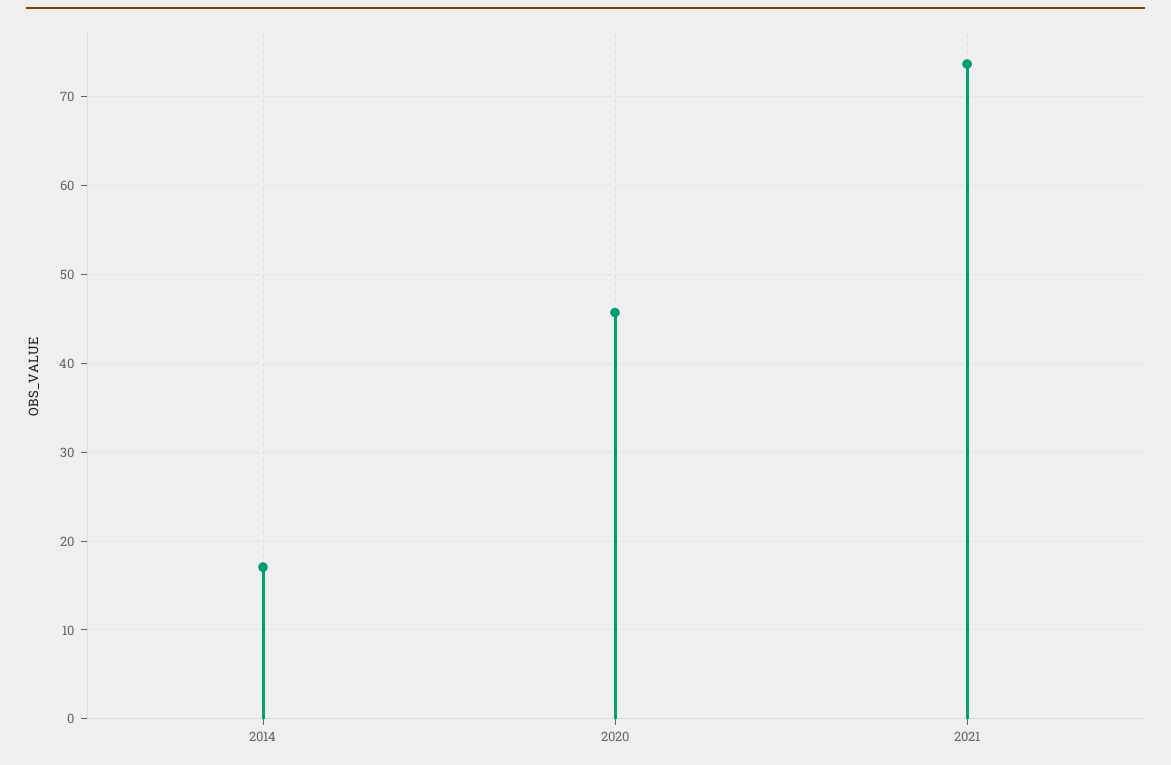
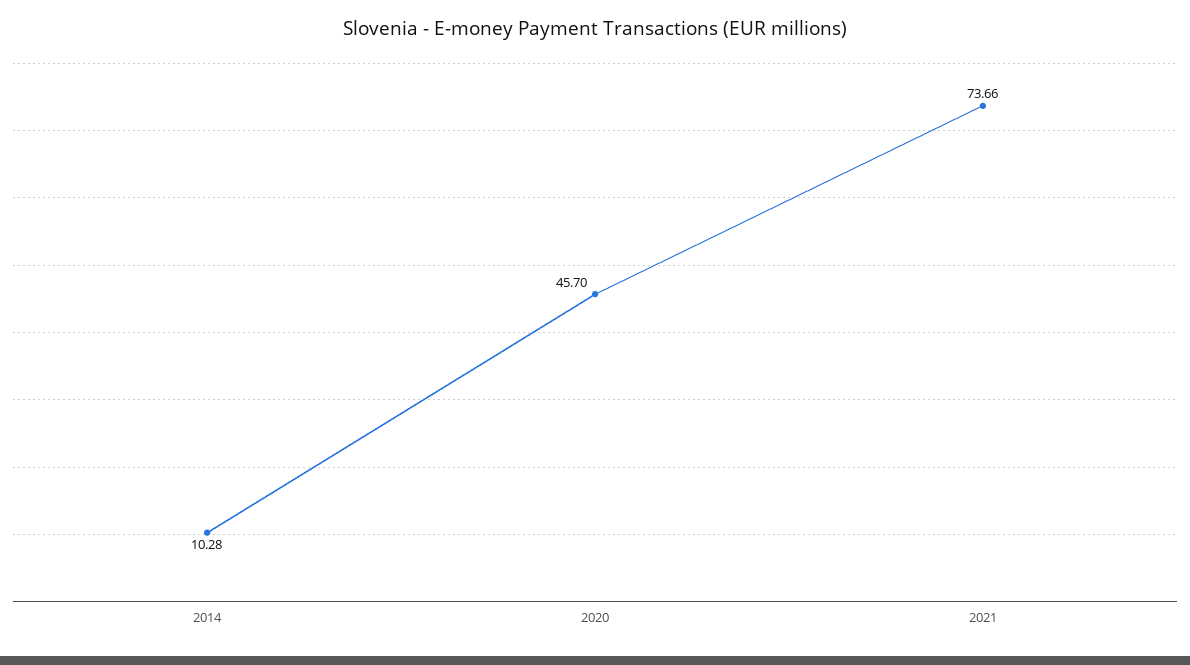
  {
-   "2014": 17,
+   "2014": 10.28,
    "2020": 45.7,
    "2021": 73.66
  }

